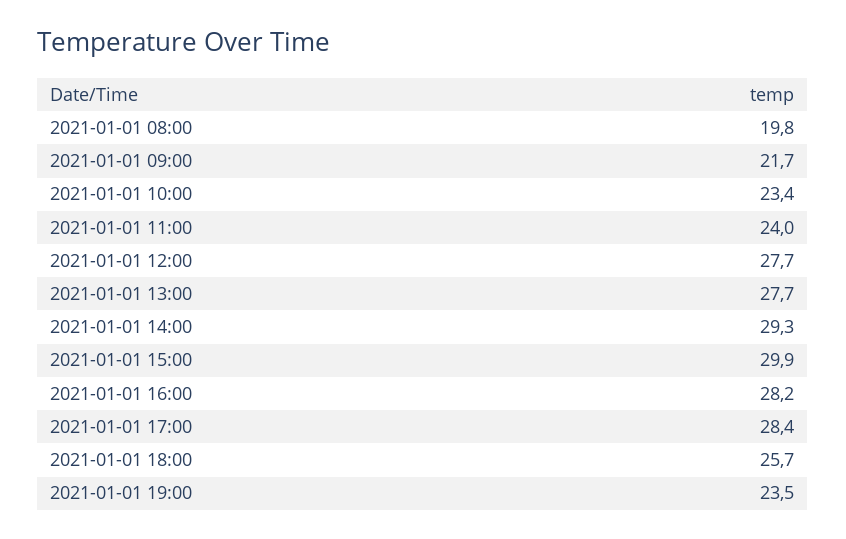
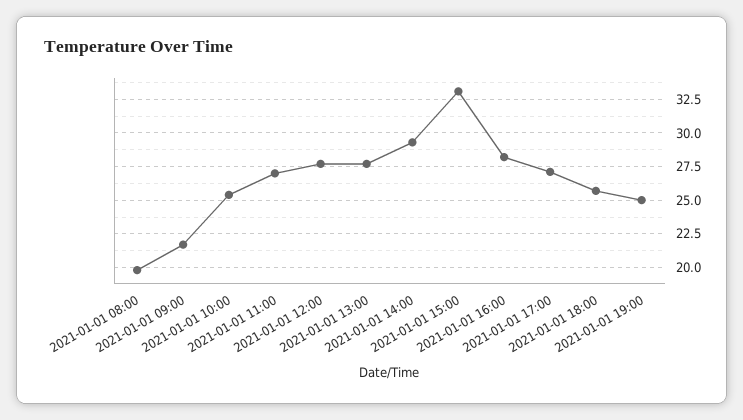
  {
    "2021-01-01 08:00": 19.8,
    "2021-01-01 09:00": 21.7,
-   "2021-01-01 10:00": 23.4,
+   "2021-01-01 10:00": 25.5,
-   "2021-01-01 11:00": 24,
+   "2021-01-01 11:00": 27,
    "2021-01-01 12:00": 27.7,
    "2021-01-01 13:00": 27.7,
    "2021-01-01 14:00": 29.3,
-   "2021-01-01 15:00": 29.9,
+   "2021-01-01 15:00": 33,
    "2021-01-01 16:00": 28.2,
-   "2021-01-01 17:00": 28.4,
+   "2021-01-01 17:00": 27,
    "2021-01-01 18:00": 25.7,
-   "2021-01-01 19:00": 23.5
+   "2021-01-01 19:00": 25
  }

